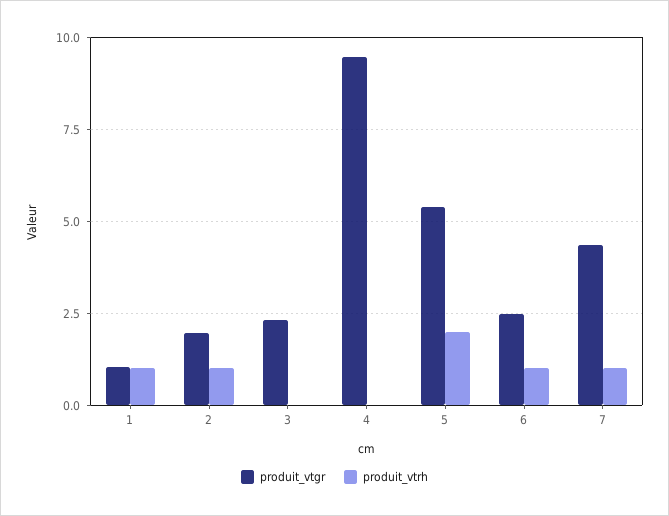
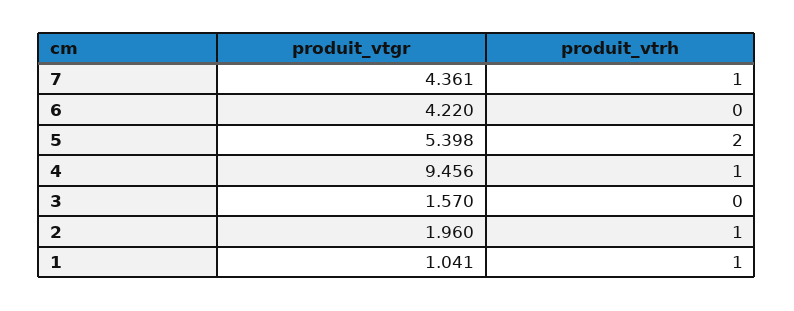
  {
    "produit_vtgr": {
      "1": 1.041,
      "2": 1.96,
-     "3": 2.25,
+     "3": 1.57,
      "4": 9.456,
      "5": 5.398,
-     "6": 2.5,
+     "6": 4.22,
      "7": 4.361
    },
    "produit_vtrh": {
      "1": 1,
      "2": 1,
      "3": 0,
-     "4": 0,
+     "4": 1,
      "5": 2,
-     "6": 1,
+     "6": 0,
      "7": 1
    }
  }

